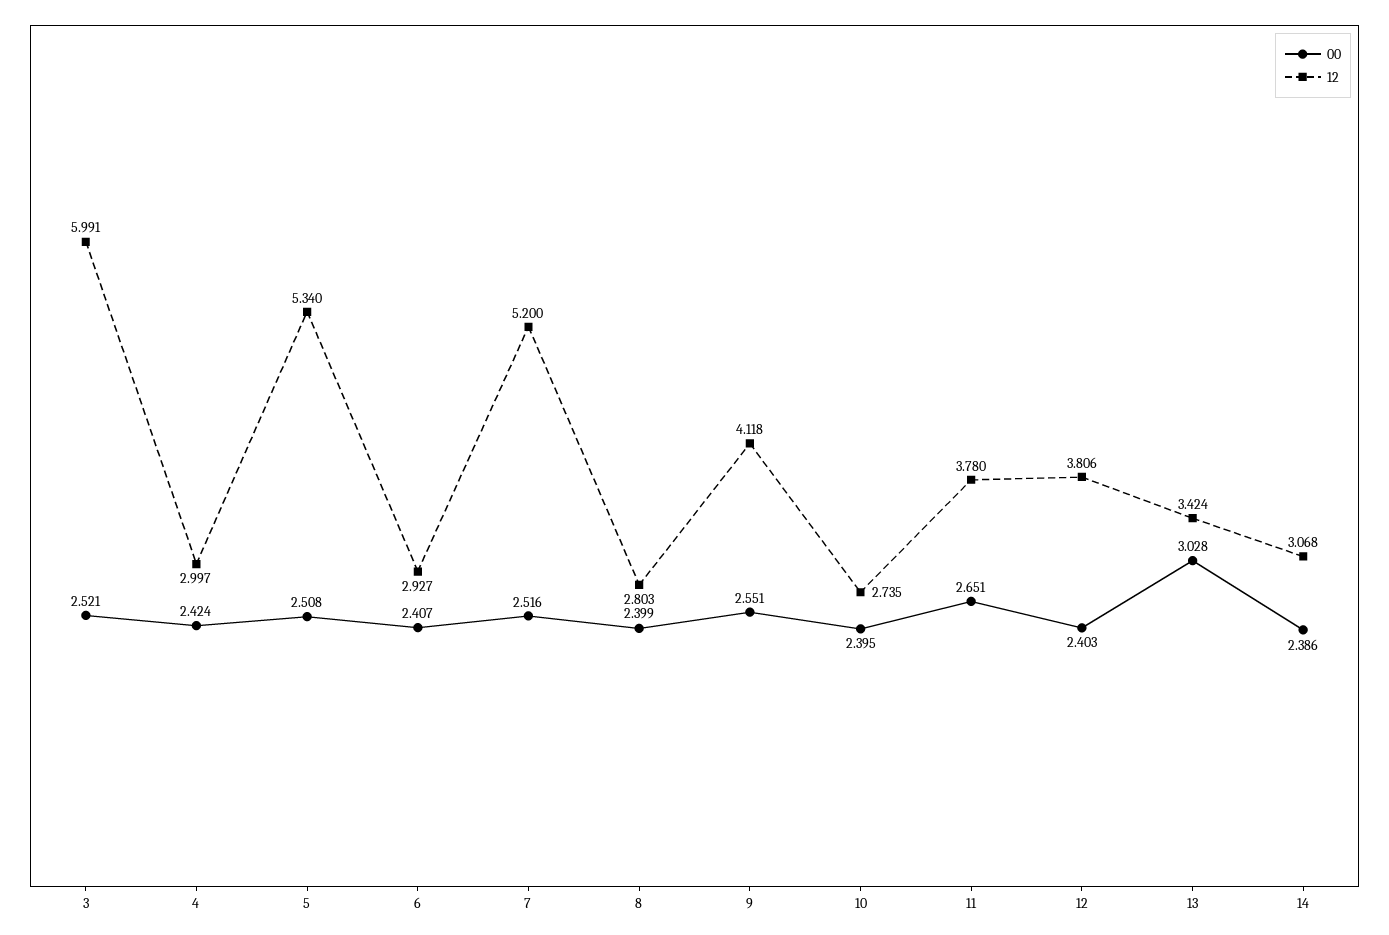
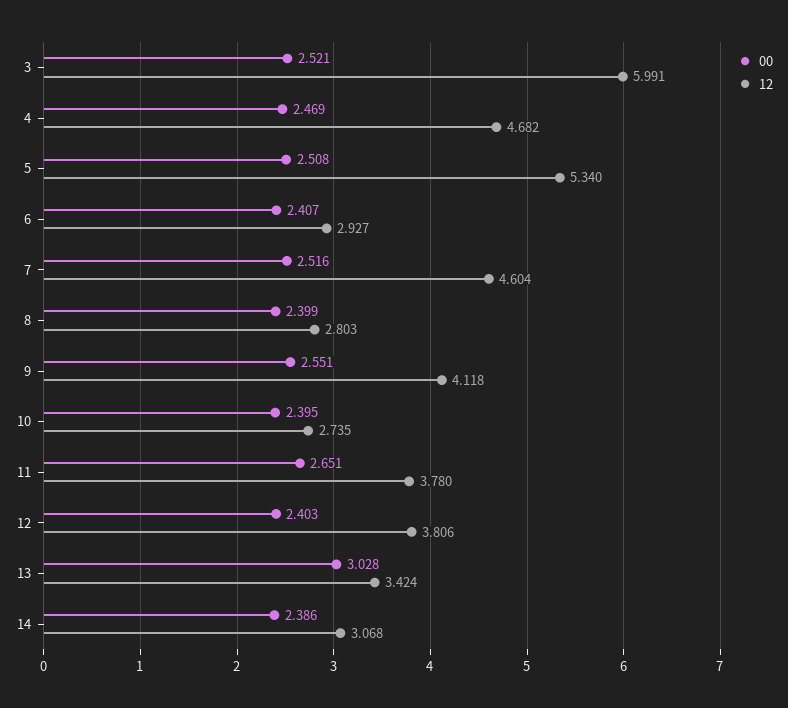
  {
    "00": {
      "3": 2.521,
-     "4": 2.424,
+     "4": 2.469,
      "5": 2.508,
      "6": 2.407,
      "7": 2.516,
      "8": 2.399,
      "9": 2.551,
      "10": 2.395,
      "11": 2.651,
      "12": 2.403,
      "13": 3.028,
      "14": 2.386
    },
    "12": {
      "3": 5.991,
-     "4": 2.997,
+     "4": 4.682,
      "5": 5.34,
      "6": 2.927,
-     "7": 5.2,
+     "7": 4.604,
      "8": 2.803,
      "9": 4.118,
      "10": 2.735,
      "11": 3.78,
      "12": 3.806,
      "13": 3.424,
      "14": 3.068
    }
  }

